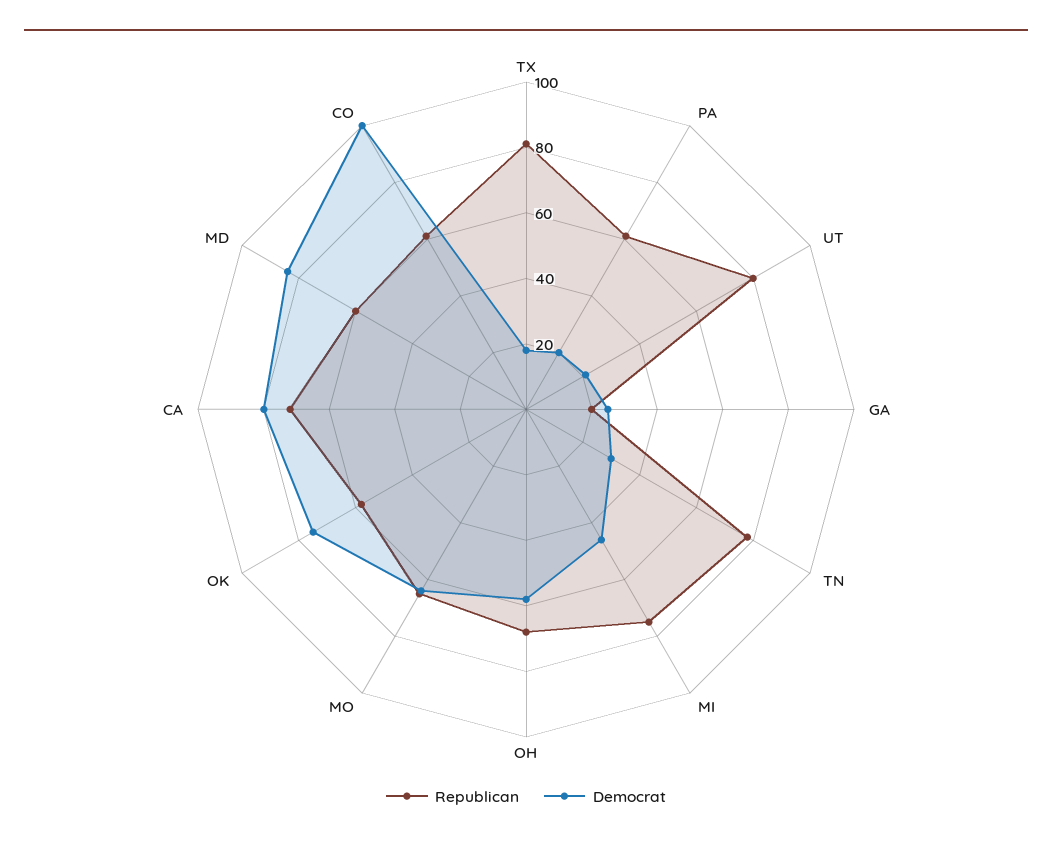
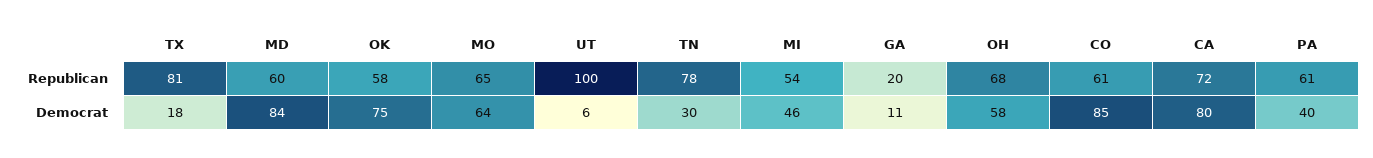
  {
    "Republican": {
      "TX": 81,
      "PA": 61,
-     "UT": 80,
+     "UT": 100,
      "GA": 20,
      "TN": 78,
-     "MI": 75,
+     "MI": 54,
      "OH": 68,
      "MO": 65,
      "OK": 58,
      "CA": 72,
      "MD": 60,
      "CO": 61
    },
    "Democrat": {
      "TX": 18,
-     "PA": 20,
+     "PA": 40,
-     "UT": 20,
+     "UT": 6,
-     "GA": 25,
+     "GA": 11,
      "TN": 30,
      "MI": 46,
      "OH": 58,
      "MO": 64,
      "OK": 75,
      "CA": 80,
      "MD": 84,
-     "CO": 100
+     "CO": 85
    }
  }

